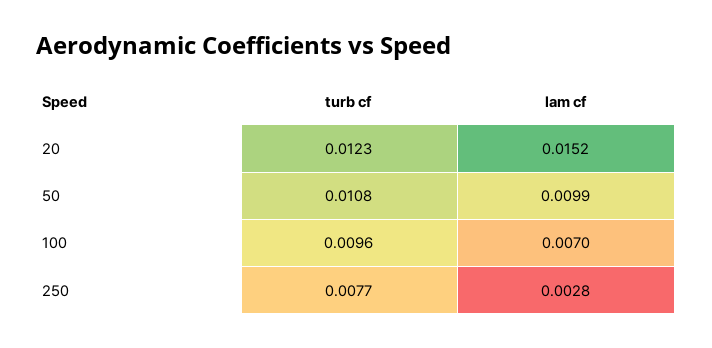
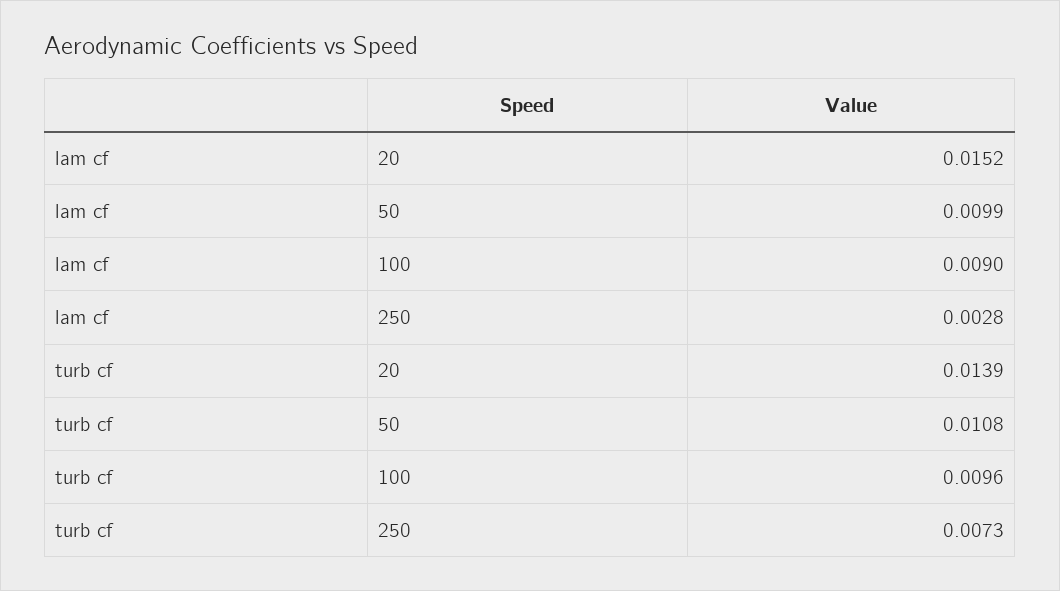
  {
    "turb cf": {
-     "20": 0.0123,
+     "20": 0.0139,
      "50": 0.0108,
      "100": 0.0096,
-     "250": 0.0077
+     "250": 0.0073
    },
    "lam cf": {
      "20": 0.0152,
      "50": 0.0099,
-     "100": 0.007,
+     "100": 0.009,
      "250": 0.0028
    }
  }

